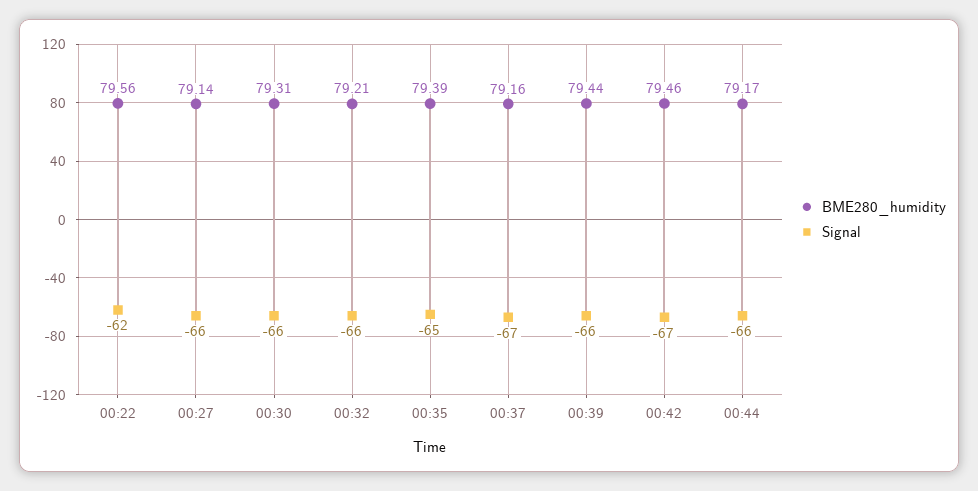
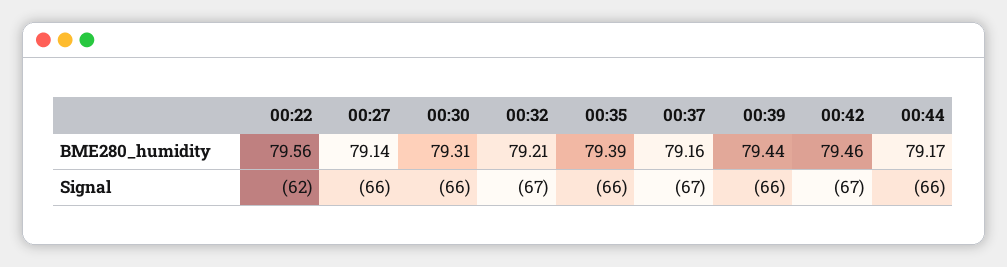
  {
    "BME280_humidity": {
      "00:22": 79.56,
      "00:27": 79.14,
      "00:30": 79.31,
      "00:32": 79.21,
      "00:35": 79.39,
      "00:37": 79.16,
      "00:39": 79.44,
      "00:42": 79.46,
      "00:44": 79.17
    },
    "Signal": {
      "00:22": -62,
      "00:27": -66,
      "00:30": -66,
-     "00:32": -66,
+     "00:32": -67,
-     "00:35": -65,
+     "00:35": -66,
      "00:37": -67,
      "00:39": -66,
      "00:42": -67,
      "00:44": -66
    }
  }

